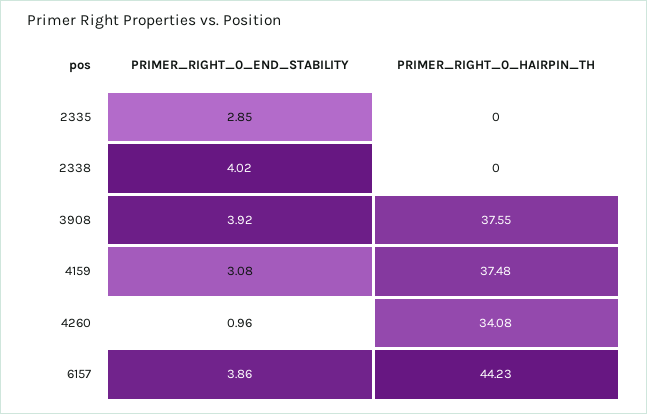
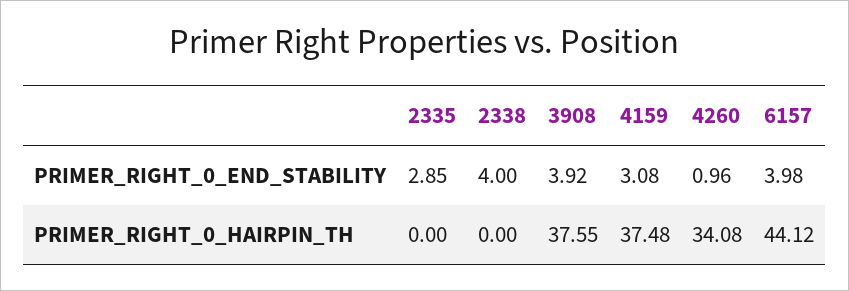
  {
    "PRIMER_RIGHT_0_END_STABILITY": {
      "2335": 2.85,
-     "2338": 4.02,
+     "2338": 4,
      "3908": 3.92,
      "4159": 3.08,
      "4260": 0.96,
-     "6157": 3.86
+     "6157": 3.98
    },
    "PRIMER_RIGHT_0_HAIRPIN_TH": {
      "2335": 0,
      "2338": 0,
      "3908": 37.55,
      "4159": 37.48,
      "4260": 34.08,
-     "6157": 44.23
+     "6157": 44.12
    }
  }

